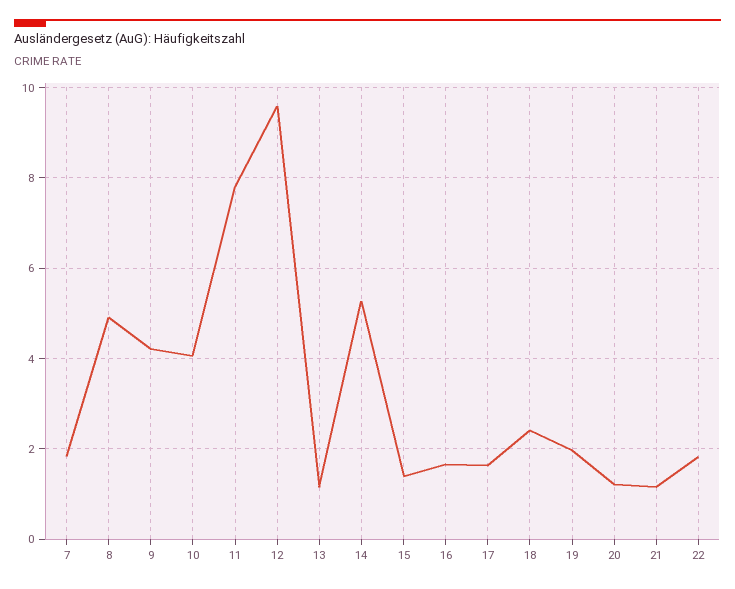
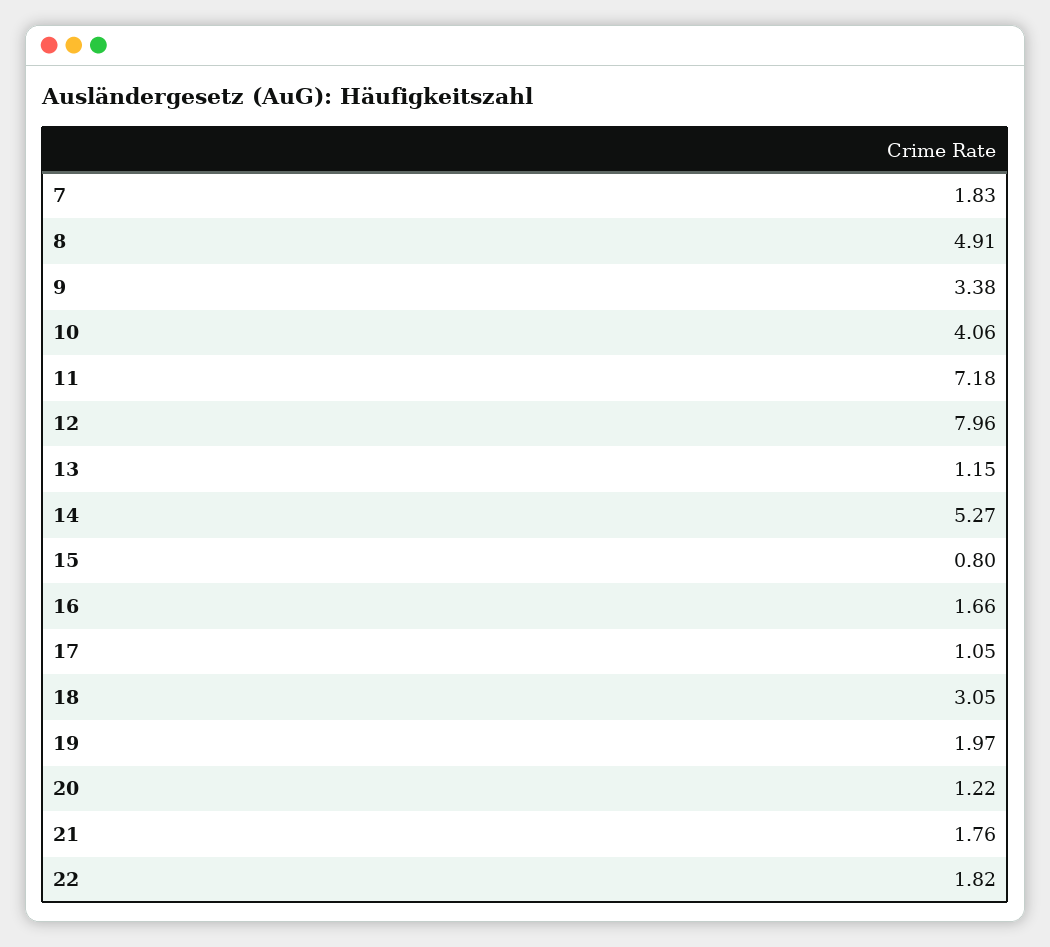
  {
    "7": 1.83,
    "8": 4.91,
-   "9": 4.2,
+   "9": 3.38,
    "10": 4.06,
-   "11": 7.8,
+   "11": 7.18,
-   "12": 9.6,
+   "12": 7.96,
    "13": 1.15,
    "14": 5.27,
-   "15": 1.4,
+   "15": 0.8,
    "16": 1.66,
-   "17": 1.6,
+   "17": 1.05,
-   "18": 2.4,
+   "18": 3.05,
    "19": 1.97,
    "20": 1.22,
-   "21": 1.2,
+   "21": 1.76,
    "22": 1.82
  }

